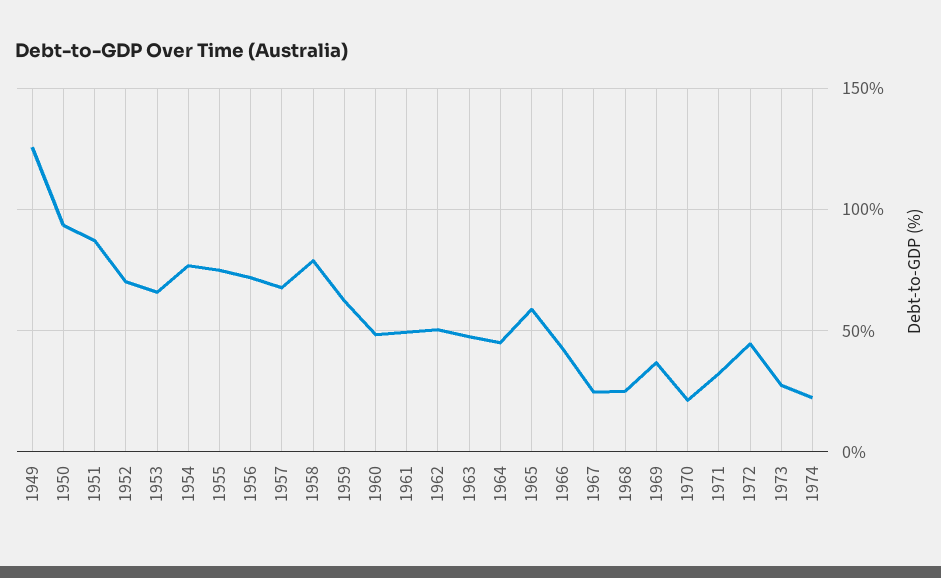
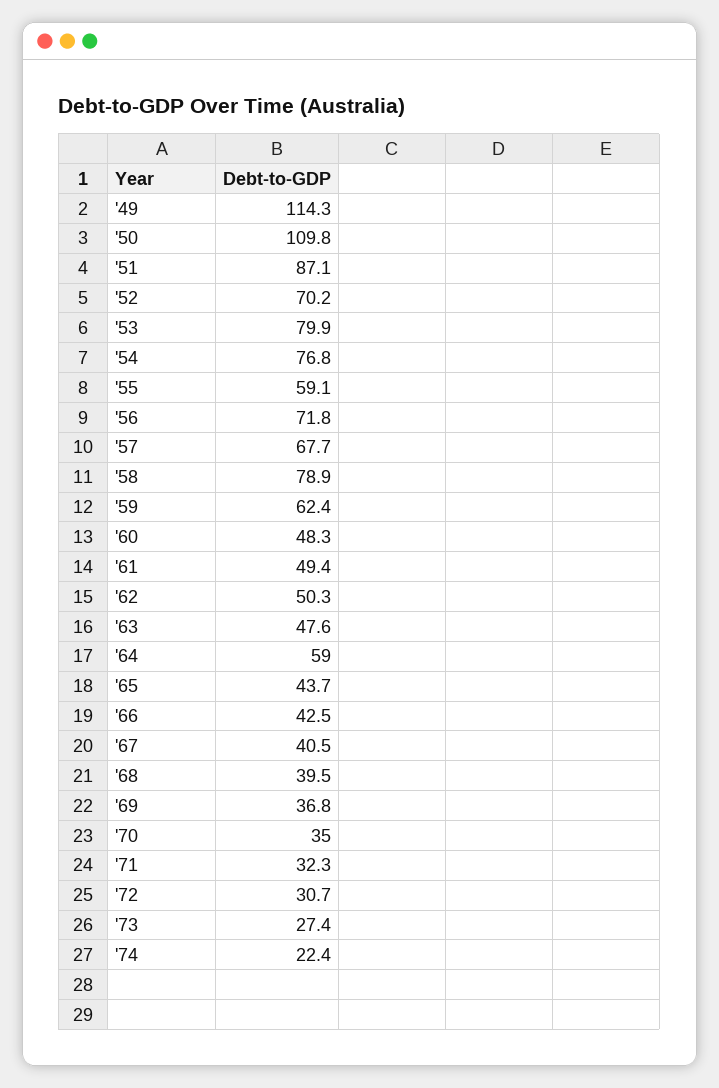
  {
-   "1949": 125,
+   "1949": 114.3,
-   "1950": 95,
+   "1950": 109.8,
    "1951": 87.1,
    "1952": 70.2,
-   "1953": 65,
+   "1953": 79.9,
    "1954": 76.8,
-   "1955": 75,
+   "1955": 59.1,
    "1956": 71.8,
    "1957": 67.7,
    "1958": 78.9,
    "1959": 62.4,
    "1960": 48.3,
    "1961": 49.4,
    "1962": 50.3,
    "1963": 47.6,
-   "1964": 45,
+   "1964": 59,
-   "1965": 60,
+   "1965": 43.7,
    "1966": 42.5,
-   "1967": 25,
+   "1967": 40.5,
-   "1968": 25,
+   "1968": 39.5,
    "1969": 36.8,
-   "1970": 20,
+   "1970": 35,
    "1971": 32.3,
-   "1972": 45,
+   "1972": 30.7,
    "1973": 27.4,
    "1974": 22.4
  }

